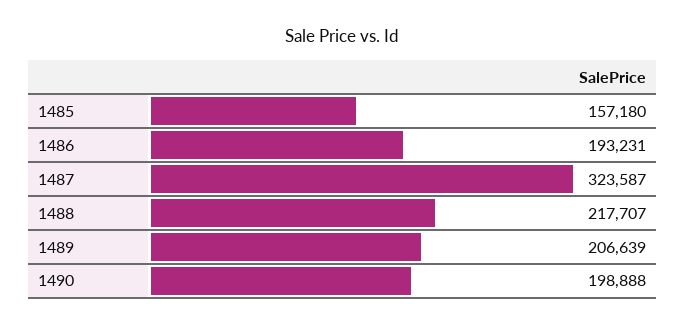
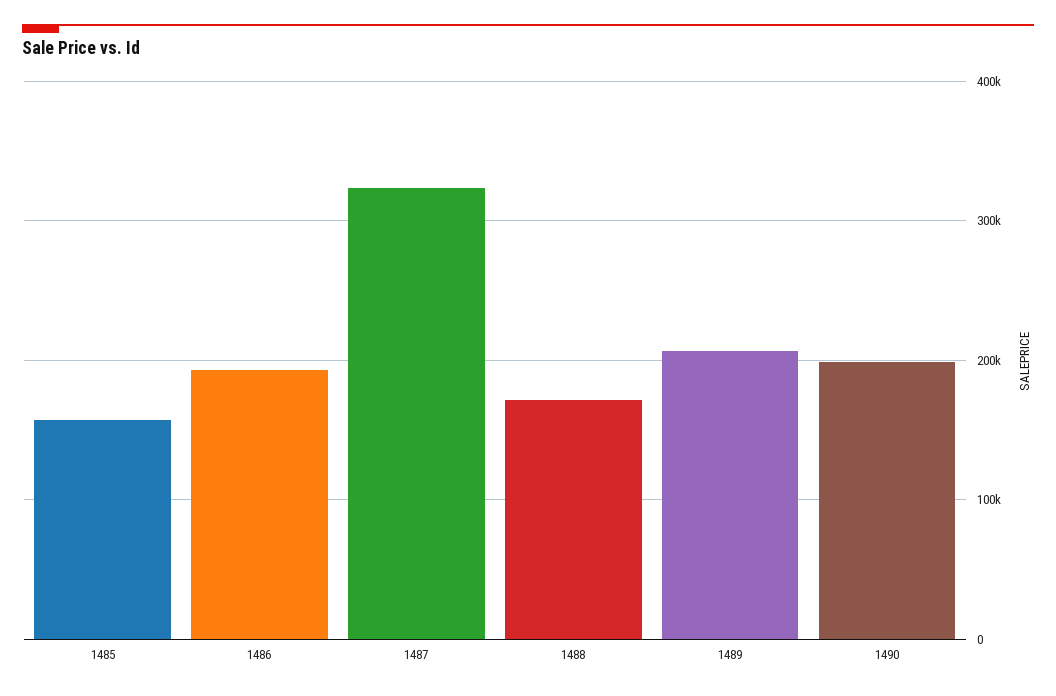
  {
    "1485": 157180,
    "1486": 193231,
    "1487": 323587,
-   "1488": 217707,
+   "1488": 170000,
    "1489": 206639,
    "1490": 198888
  }

